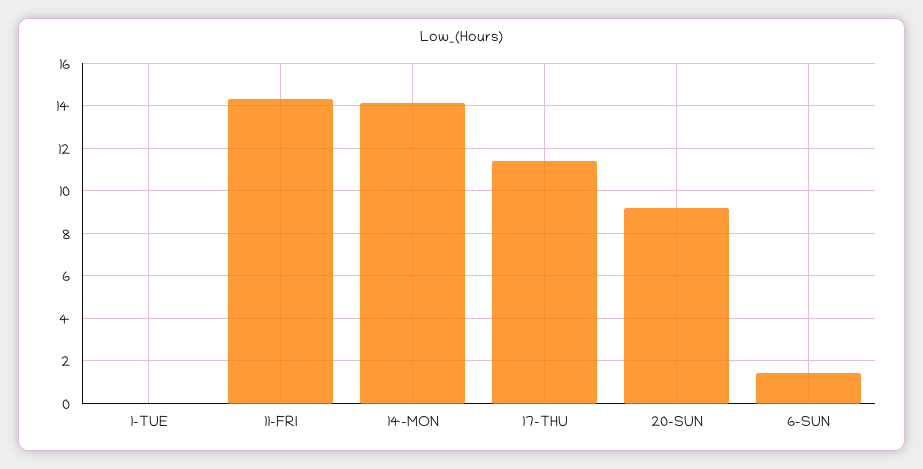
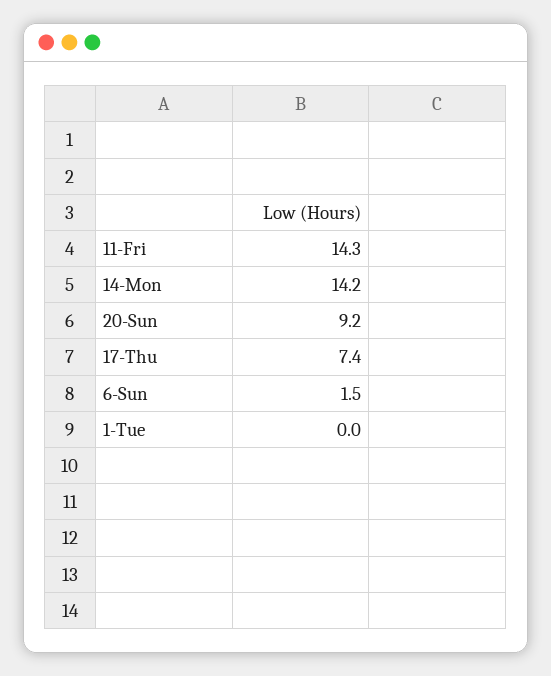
  {
    "1-TUE": 0,
    "11-FRI": 14.3,
    "14-MON": 14.2,
-   "17-THU": 11.5,
+   "17-THU": 7.4,
    "20-SUN": 9.2,
    "6-SUN": 1.5
  }

